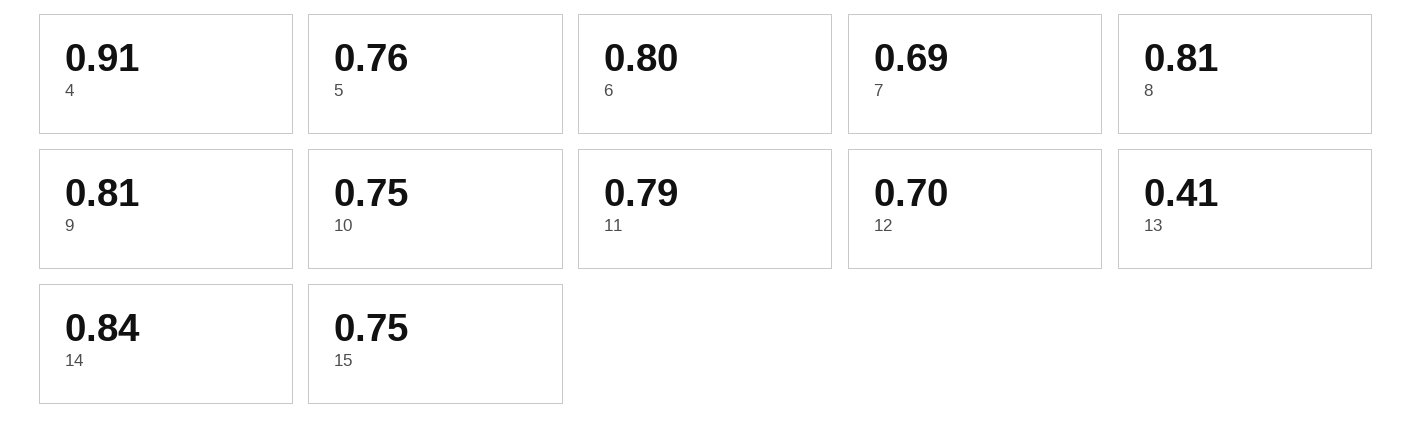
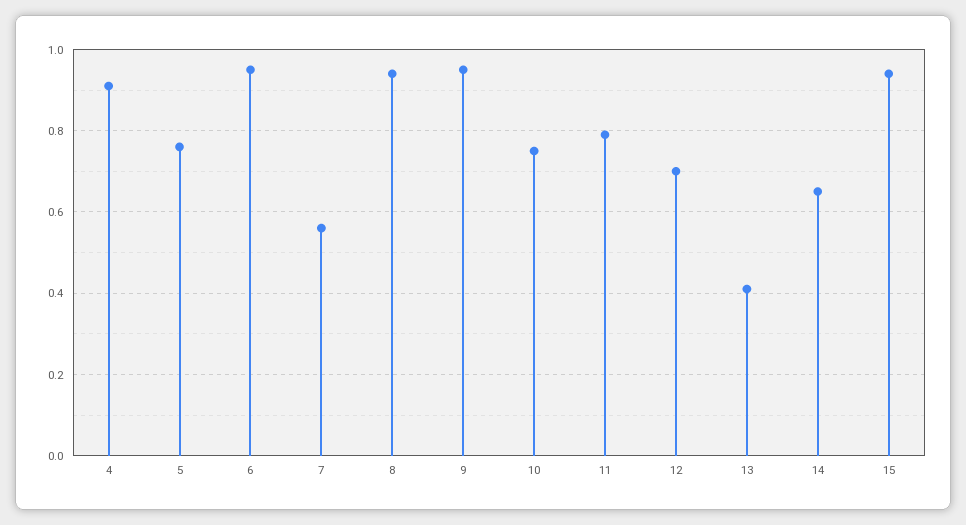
  {
    "4": 0.91,
    "5": 0.76,
-   "6": 0.8,
+   "6": 0.95,
-   "7": 0.69,
+   "7": 0.55,
-   "8": 0.81,
+   "8": 0.95,
-   "9": 0.81,
+   "9": 0.95,
    "10": 0.75,
    "11": 0.79,
    "12": 0.7,
    "13": 0.41,
-   "14": 0.84,
+   "14": 0.65,
-   "15": 0.75
+   "15": 0.95
  }

